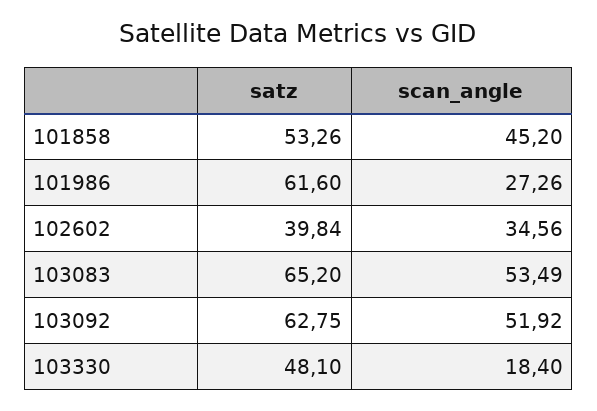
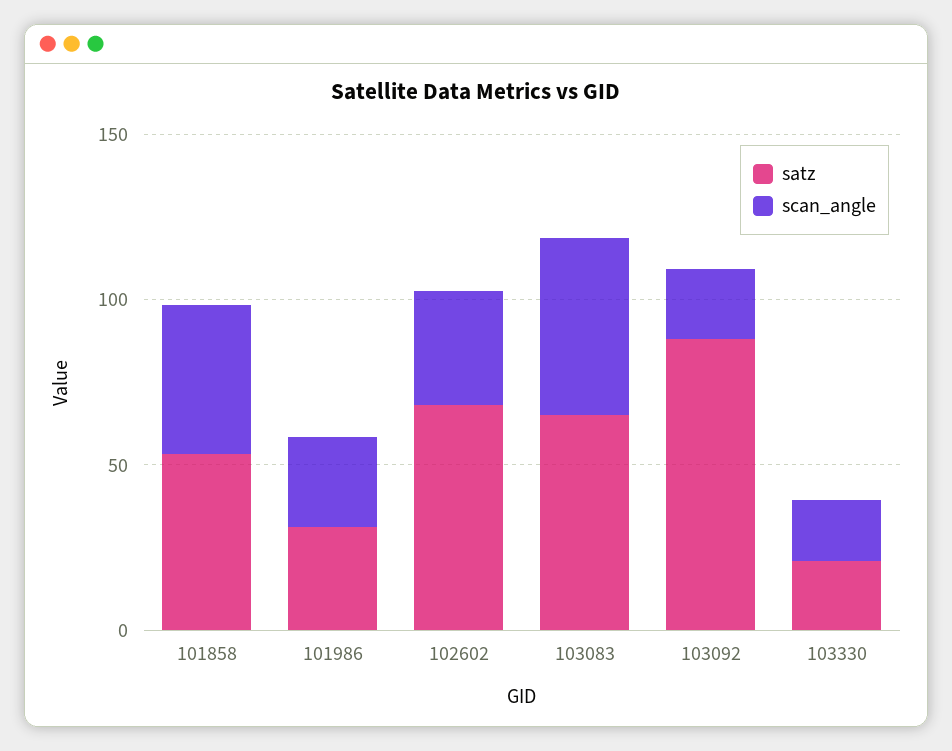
  {
    "satz": {
      "101858": 53.26,
-     "101986": 61.6,
+     "101986": 30,
-     "102602": 39.84,
+     "102602": 70,
      "103083": 65.2,
-     "103092": 62.75,
+     "103092": 90,
-     "103330": 48.1
+     "103330": 20
    },
    "scan_angle": {
      "101858": 45.2,
      "101986": 27.26,
      "102602": 34.56,
      "103083": 53.49,
-     "103092": 51.92,
+     "103092": 20,
      "103330": 18.4
    }
  }

